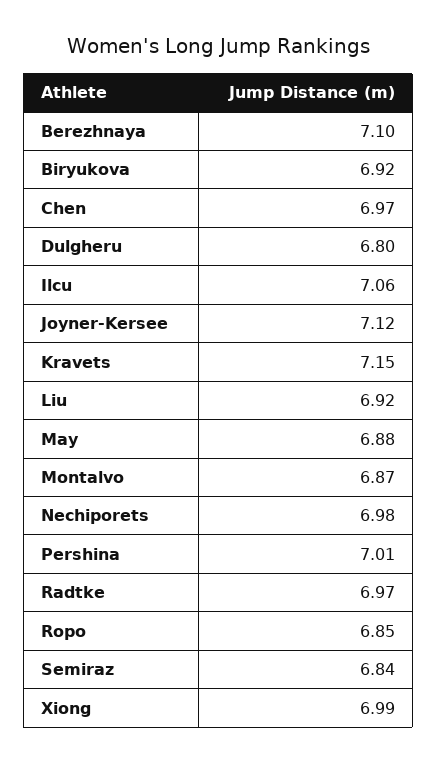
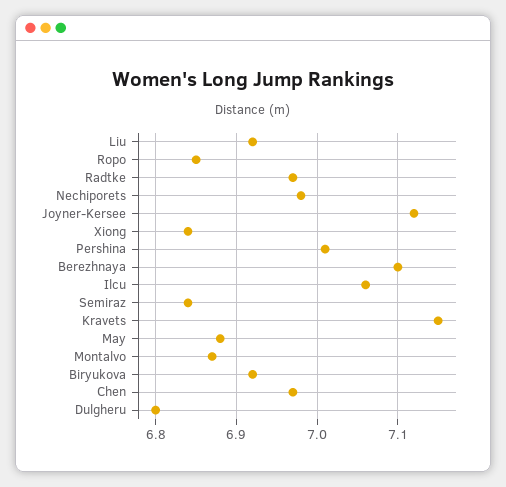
  {
    "Berezhnaya": 7.1,
    "Biryukova": 6.92,
    "Chen": 6.97,
    "Dulgheru": 6.8,
    "Ilcu": 7.06,
    "Joyner-Kersee": 7.12,
    "Kravets": 7.15,
    "Liu": 6.92,
    "May": 6.88,
    "Montalvo": 6.87,
    "Nechiporets": 6.98,
    "Pershina": 7.01,
    "Radtke": 6.97,
    "Ropo": 6.85,
    "Semiraz": 6.84,
-   "Xiong": 6.99
+   "Xiong": 6.84
  }

